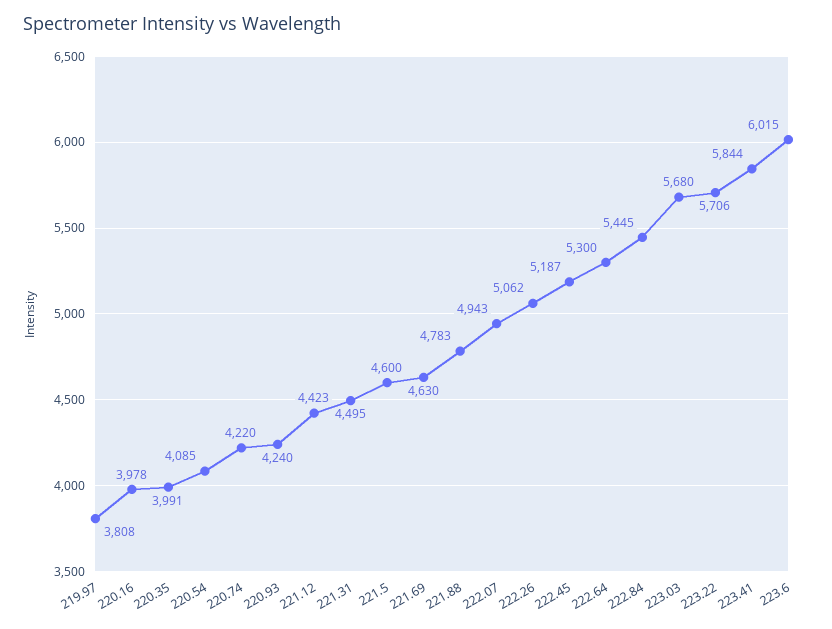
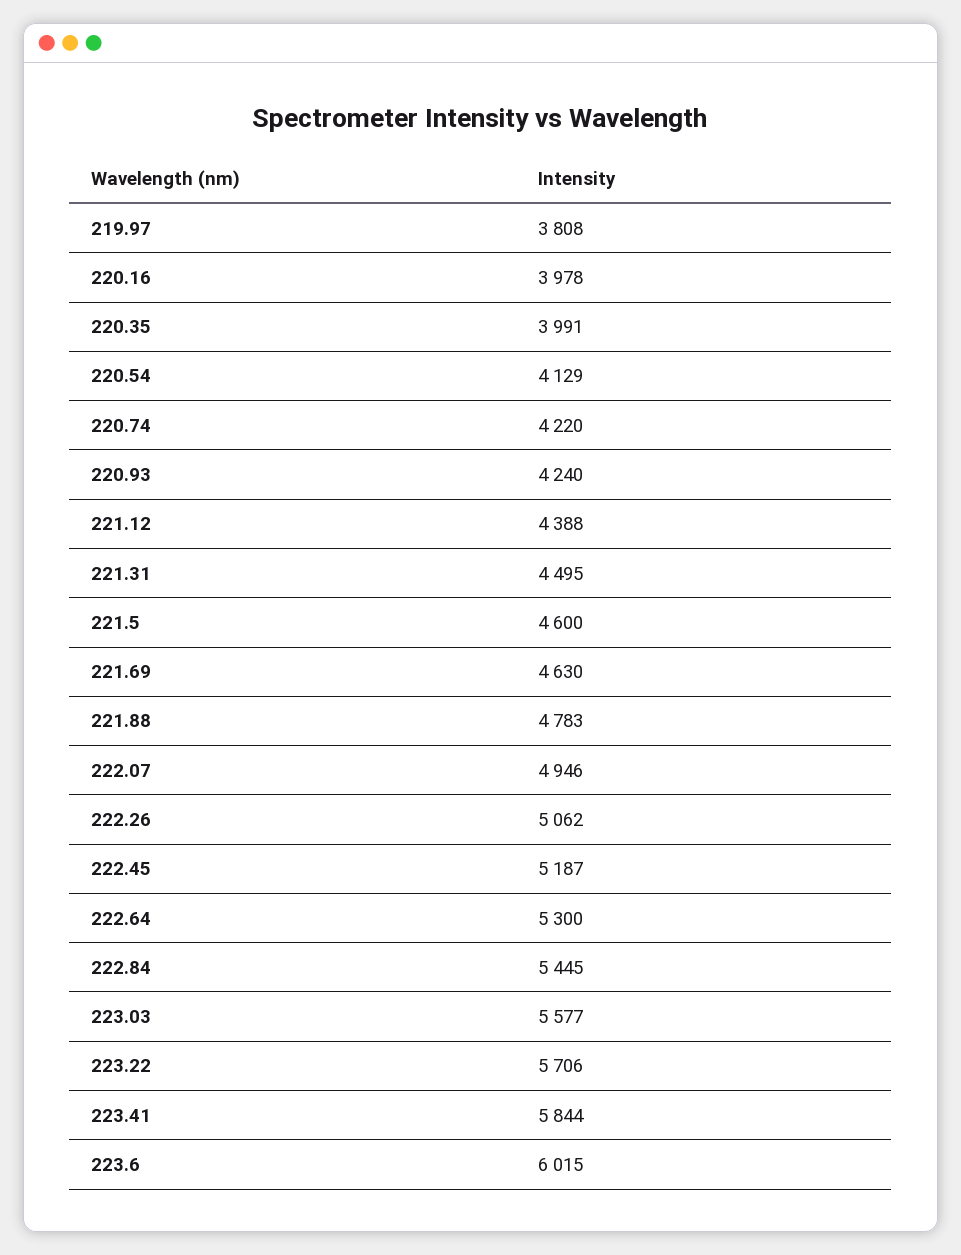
  {
    "219.97": 3808,
    "220.16": 3978,
    "220.35": 3991,
-   "220.54": 4085,
+   "220.54": 4129,
    "220.74": 4220,
    "220.93": 4240,
-   "221.12": 4423,
+   "221.12": 4388,
    "221.31": 4495,
    "221.5": 4600,
    "221.69": 4630,
    "221.88": 4783,
-   "222.07": 4943,
+   "222.07": 4946,
    "222.26": 5062,
    "222.45": 5187,
    "222.64": 5300,
    "222.84": 5445,
-   "223.03": 5680,
+   "223.03": 5577,
    "223.22": 5706,
    "223.41": 5844,
    "223.6": 6015
  }

